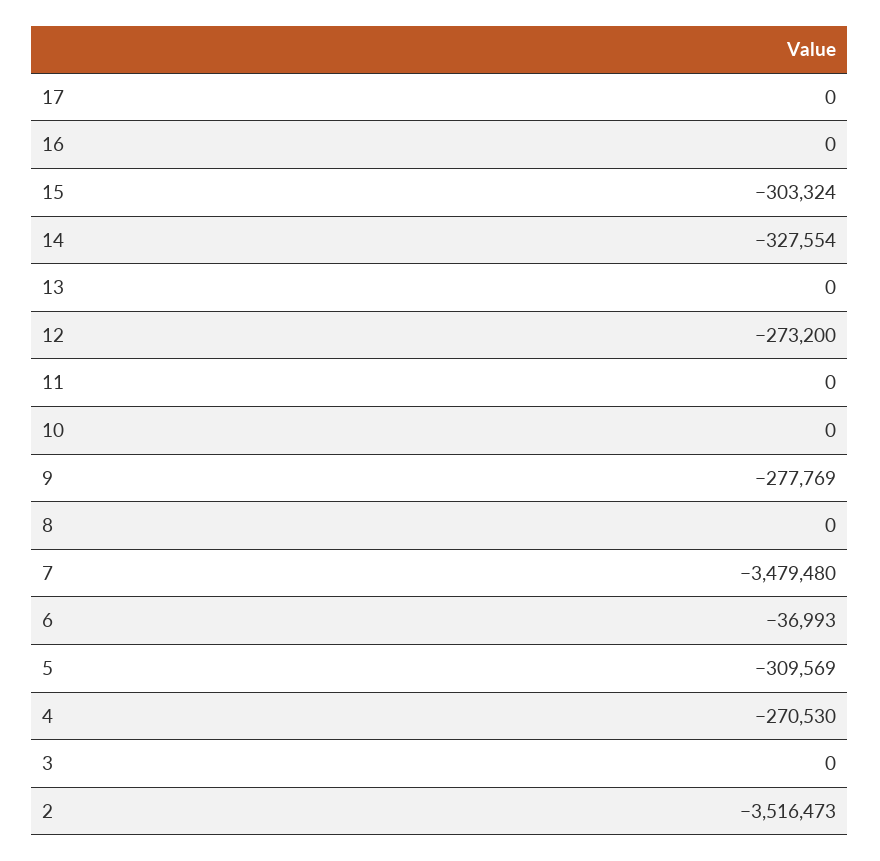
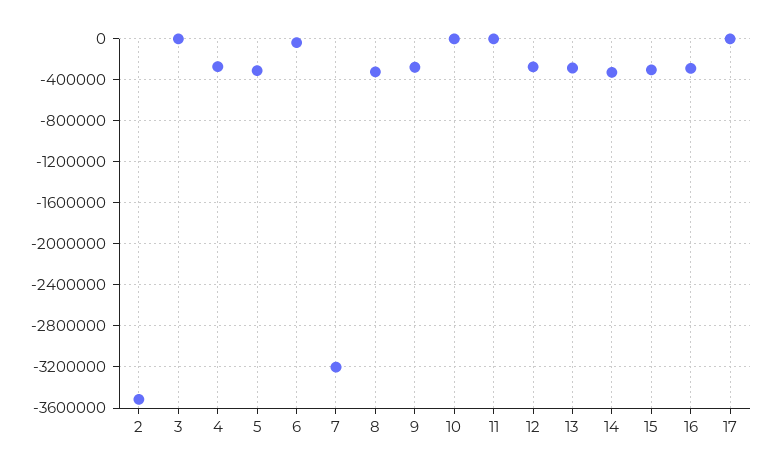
  {
    "17": 0,
-   "16": 0,
+   "16": -300000,
    "15": -303324,
    "14": -327554,
-   "13": 0,
+   "13": -300000,
    "12": -273200,
    "11": 0,
    "10": 0,
    "9": -277769,
-   "8": 0,
+   "8": -300000,
-   "7": -3479480,
+   "7": -3200000,
    "6": -36993,
    "5": -309569,
    "4": -270530,
    "3": 0,
    "2": -3516473
  }

